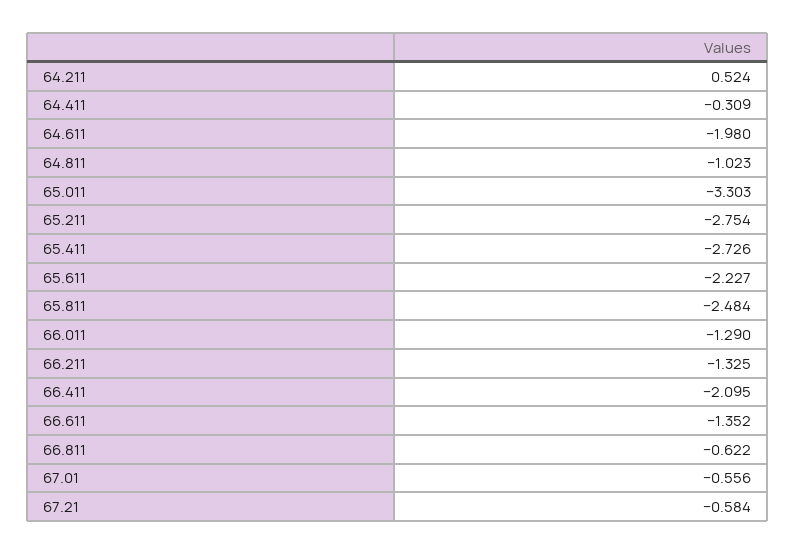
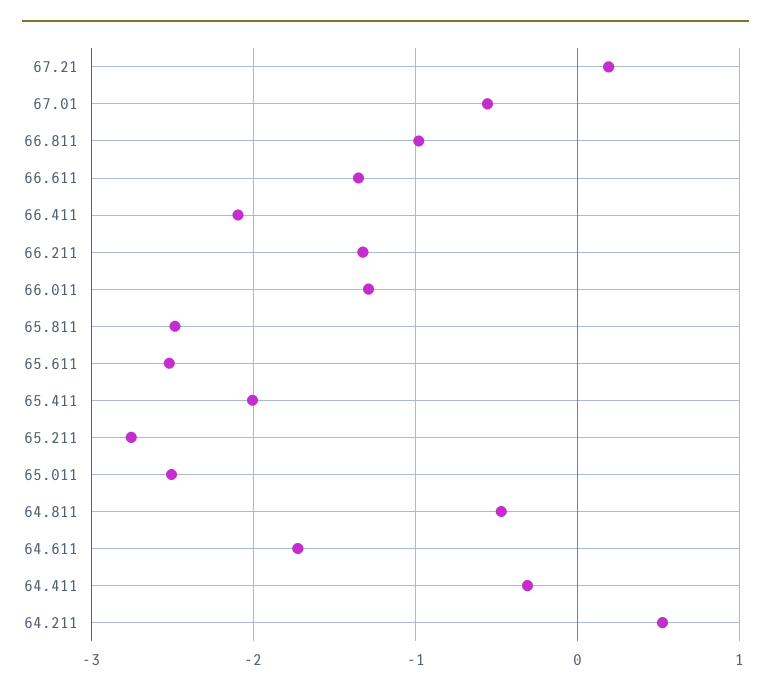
  {
    "64.211": 0.524,
    "64.411": -0.309,
-   "64.611": -1.98,
+   "64.611": -1.7,
-   "64.811": -1.023,
+   "64.811": -0.5,
-   "65.011": -3.303,
+   "65.011": -2.5,
    "65.211": -2.754,
-   "65.411": -2.726,
+   "65.411": -2,
-   "65.611": -2.227,
+   "65.611": -2.5,
    "65.811": -2.484,
    "66.011": -1.29,
    "66.211": -1.325,
    "66.411": -2.095,
    "66.611": -1.352,
-   "66.811": -0.622,
+   "66.811": -1,
    "67.01": -0.556,
-   "67.21": -0.584
+   "67.21": 0.2
  }

